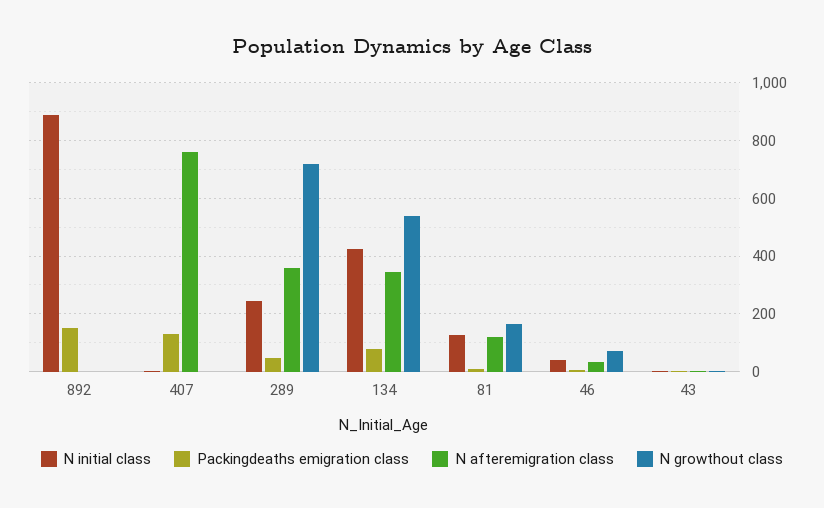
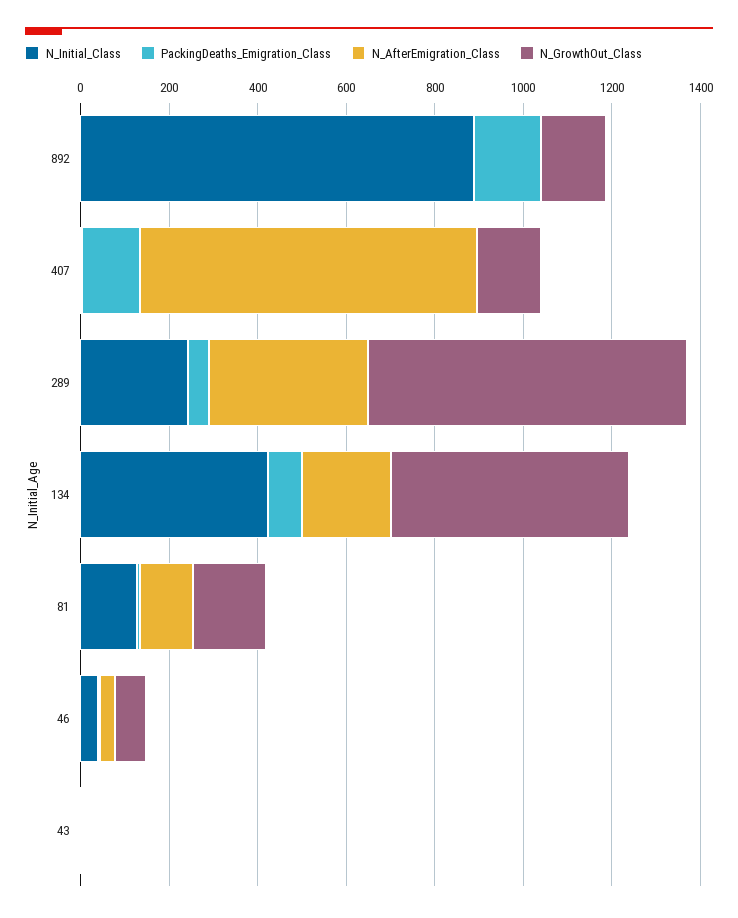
  {
    "N initial class": {
      "892": 900,
      "407": 0,
      "289": 250,
      "134": 425,
      "81": 125,
      "46": 50,
      "43": 0
    },
    "Packingdeaths emigration class": {
      "892": 150,
      "407": 125,
      "289": 50,
      "134": 75,
      "81": 0,
      "46": 0,
      "43": 0
    },
    "N afteremigration class": {
      "892": 0,
      "407": 750,
      "289": 350,
-     "134": 350,
+     "134": 200,
      "81": 125,
      "46": 25,
      "43": 0
    },
    "N growthout class": {
-     "892": 0,
+     "892": 150,
-     "407": 0,
+     "407": 150,
      "289": 725,
      "134": 550,
      "81": 175,
      "46": 75,
      "43": 0
    }
  }

